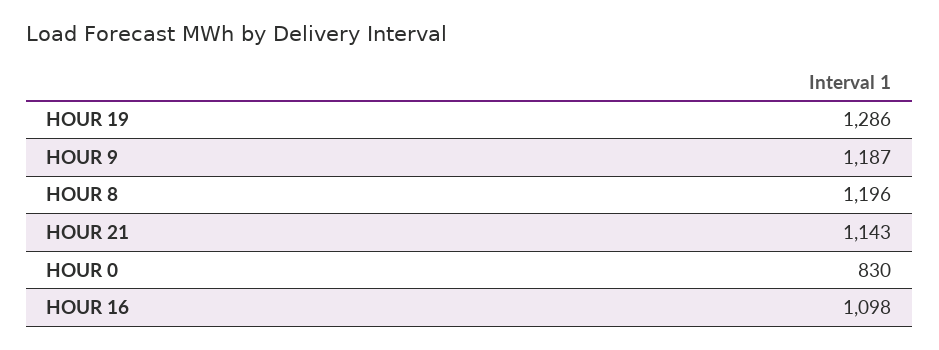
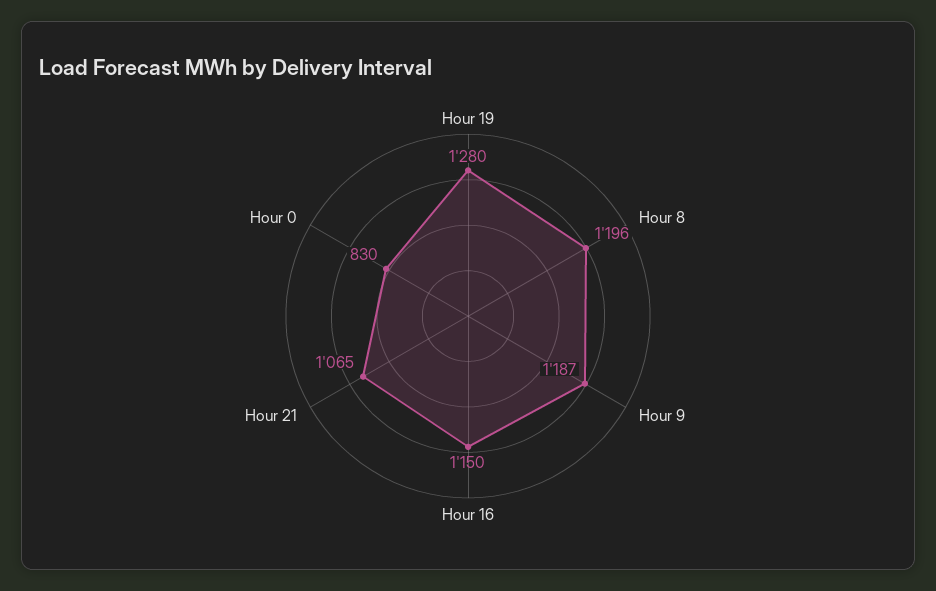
  {
-   "HOUR 19": 1286,
+   "HOUR 19": 1280,
    "HOUR 9": 1187,
    "HOUR 8": 1196,
-   "HOUR 21": 1143,
+   "HOUR 21": 1065,
    "HOUR 0": 830,
-   "HOUR 16": 1098
+   "HOUR 16": 1150
  }

